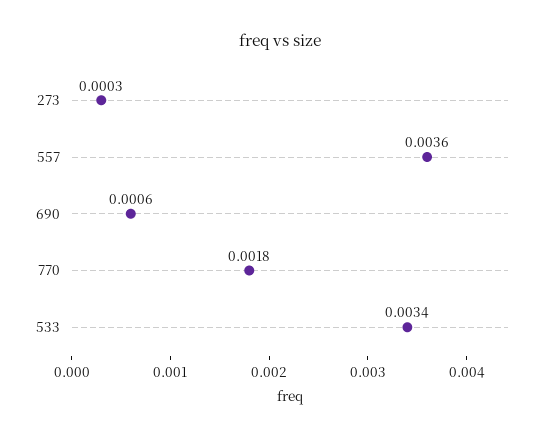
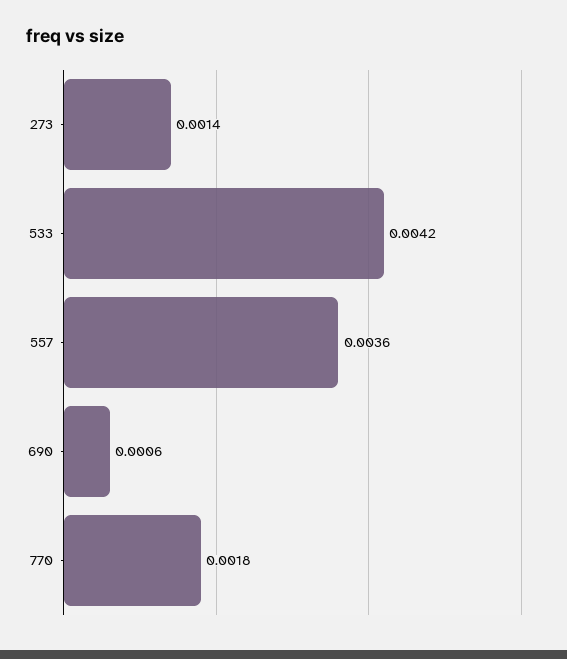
  {
-   "273": 0.0003,
+   "273": 0.0014,
    "557": 0.0036,
    "690": 0.0006,
    "770": 0.0018,
-   "533": 0.0034
+   "533": 0.0042
  }

